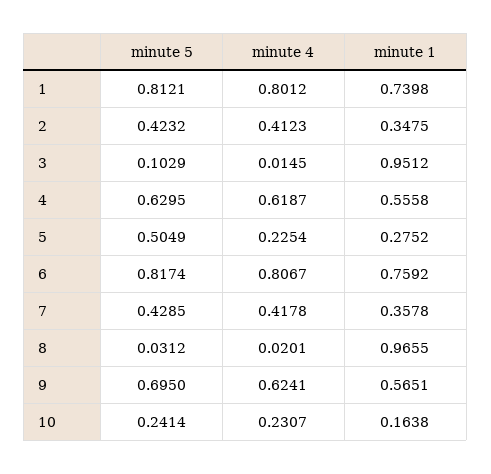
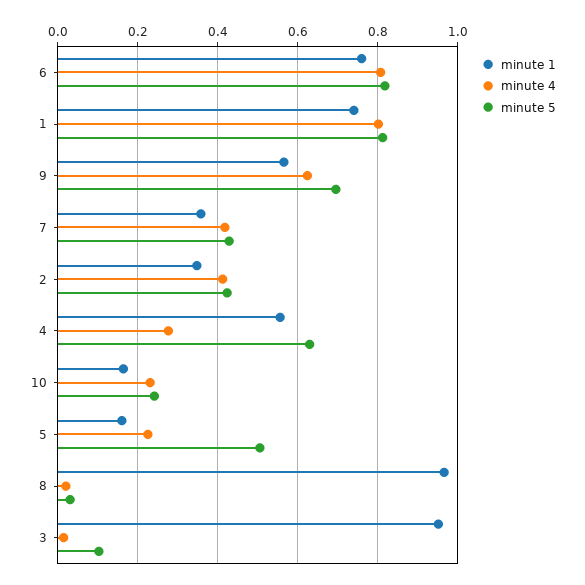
  {
    "minute 5": {
      "1": 0.8121,
      "2": 0.4232,
      "3": 0.1029,
      "4": 0.6295,
      "5": 0.5049,
      "6": 0.8174,
      "7": 0.4285,
      "8": 0.0312,
      "9": 0.695,
      "10": 0.2414
    },
    "minute 4": {
      "1": 0.8012,
      "2": 0.4123,
      "3": 0.0145,
-     "4": 0.6187,
+     "4": 0.28,
      "5": 0.2254,
      "6": 0.8067,
      "7": 0.4178,
      "8": 0.0201,
      "9": 0.6241,
      "10": 0.2307
    },
    "minute 1": {
      "1": 0.7398,
      "2": 0.3475,
      "3": 0.9512,
      "4": 0.5558,
-     "5": 0.2752,
+     "5": 0.16,
      "6": 0.7592,
      "7": 0.3578,
      "8": 0.9655,
      "9": 0.5651,
      "10": 0.1638
    }
  }

